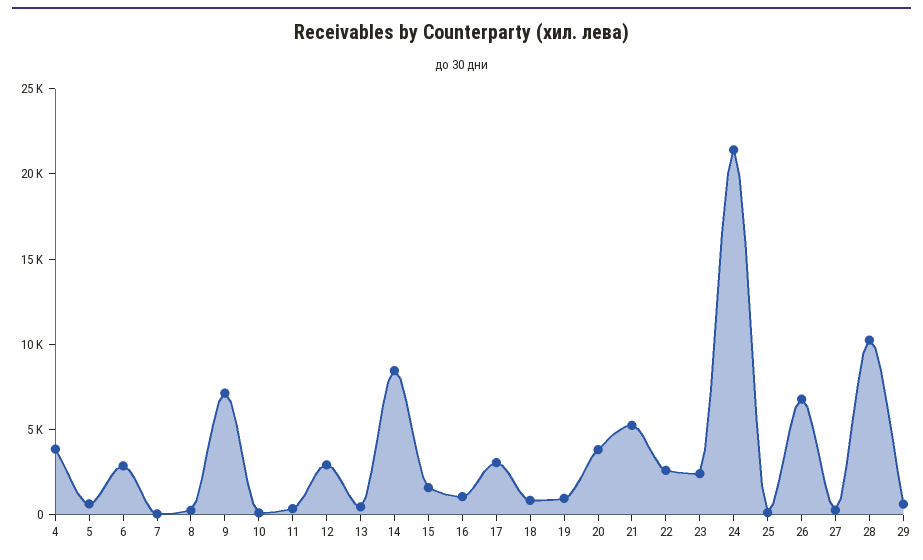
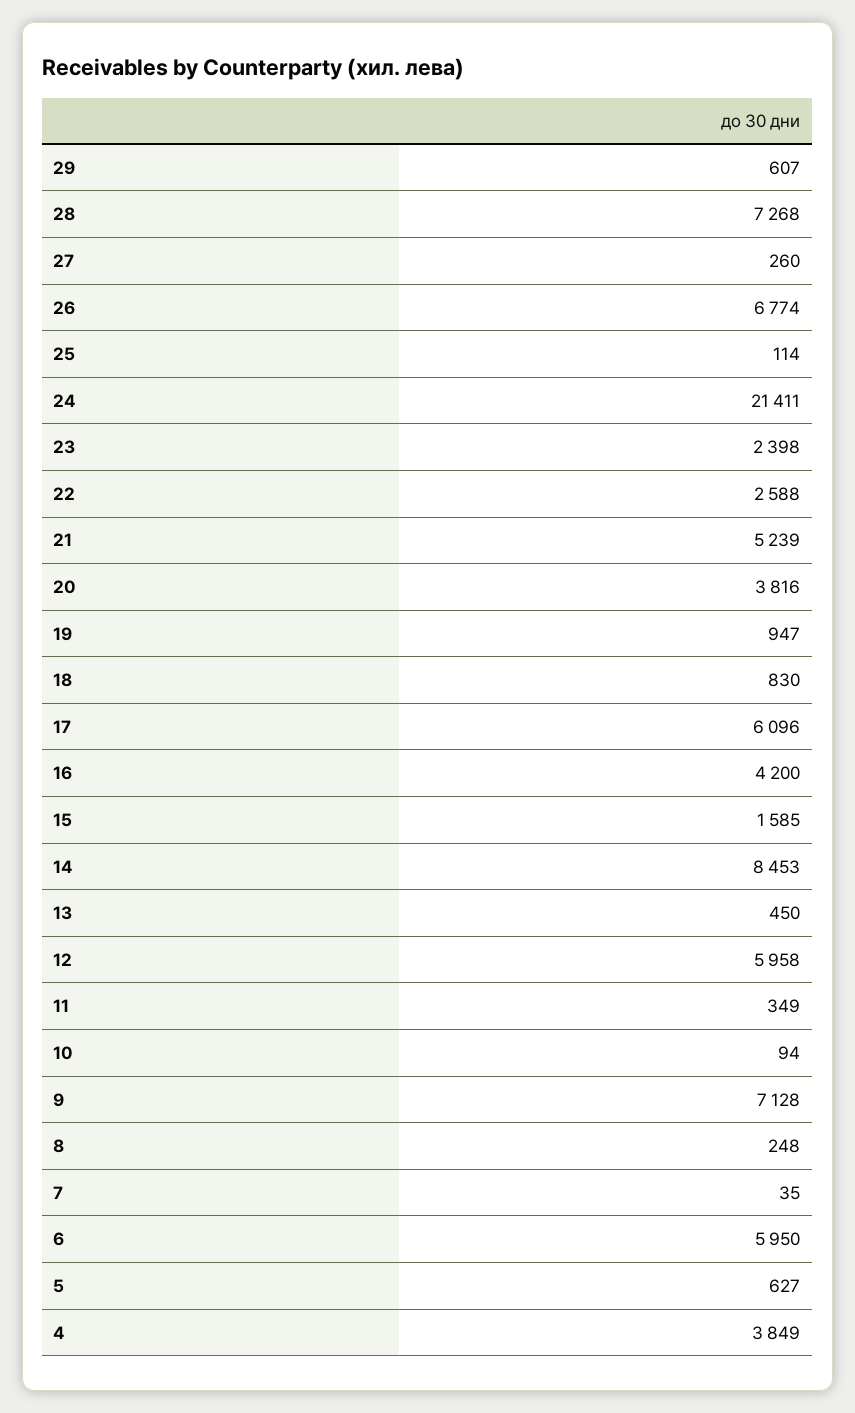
  {
    "4": 3849,
    "5": 627,
-   "6": 3000,
+   "6": 5950,
    "7": 35,
    "8": 248,
    "9": 7128,
    "10": 94,
    "11": 349,
-   "12": 3000,
+   "12": 5958,
    "13": 450,
    "14": 8453,
    "15": 1585,
-   "16": 1000,
+   "16": 4200,
-   "17": 3000,
+   "17": 6096,
    "18": 830,
    "19": 947,
    "20": 3816,
    "21": 5239,
    "22": 2588,
    "23": 2398,
    "24": 21411,
    "25": 114,
    "26": 6774,
    "27": 260,
-   "28": 10000,
+   "28": 7268,
    "29": 607
  }

